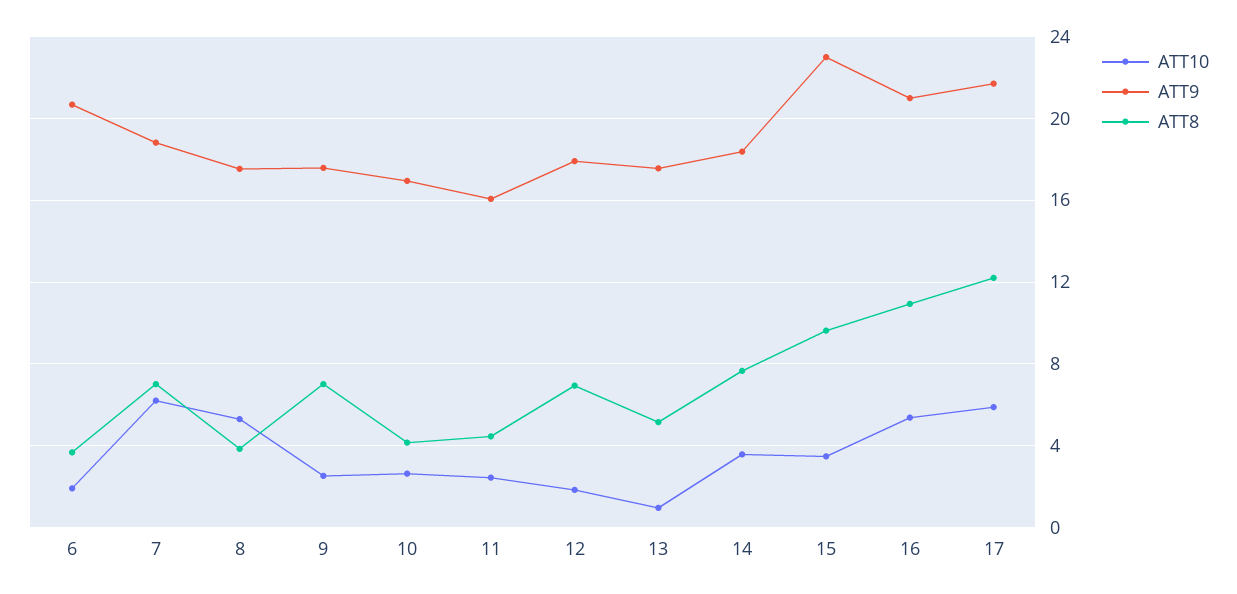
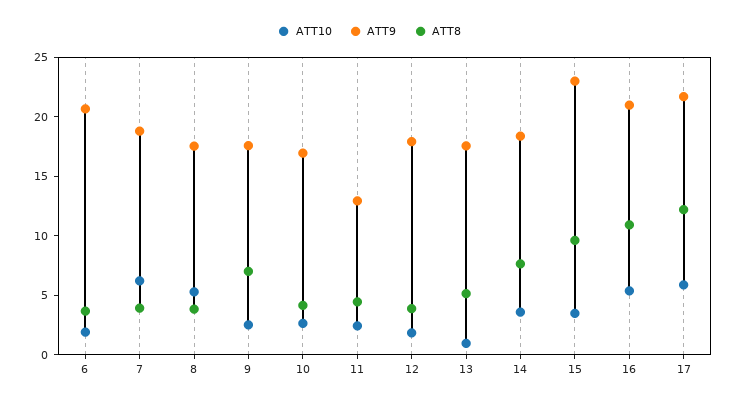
  {
    "ATT10": {
      "6": 2,
      "7": 6,
      "8": 5.5,
      "9": 2.5,
      "10": 2.5,
      "11": 2.5,
      "12": 2,
      "13": 1,
      "14": 3.5,
      "15": 3.5,
      "16": 5.5,
      "17": 6
    },
    "ATT9": {
      "6": 20.5,
      "7": 19,
      "8": 17.5,
      "9": 17.5,
      "10": 17,
-     "11": 16,
+     "11": 13,
      "12": 18,
      "13": 17.5,
      "14": 18.5,
      "15": 23,
      "16": 21,
      "17": 21.5
    },
    "ATT8": {
      "6": 3.5,
-     "7": 7,
+     "7": 4,
      "8": 4,
      "9": 7,
      "10": 4,
      "11": 4.5,
-     "12": 7,
+     "12": 4,
      "13": 5,
      "14": 7.5,
      "15": 9.5,
      "16": 11,
      "17": 12
    }
  }

